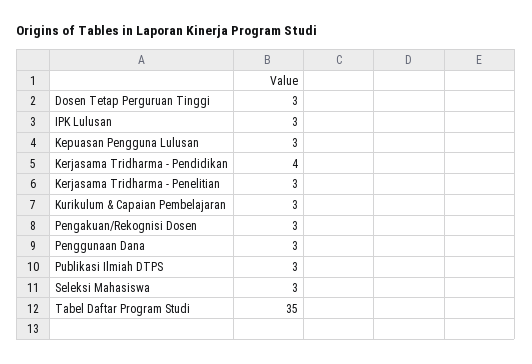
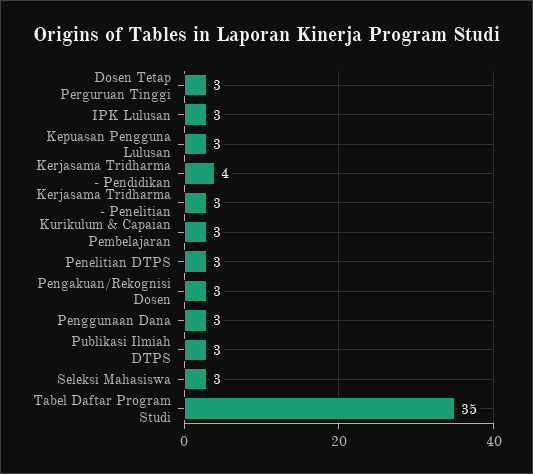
  {
    "Dosen Tetap Perguruan Tinggi": 3,
    "IPK Lulusan": 3,
    "Kepuasan Pengguna Lulusan": 3,
    "Kerjasama Tridharma - Pendidikan": 4,
    "Kerjasama Tridharma - Penelitian": 3,
    "Kurikulum & Capaian Pembelajaran": 3,
    "Pengakuan/Rekognisi Dosen": 3,
    "Penggunaan Dana": 3,
    "Publikasi Ilmiah DTPS": 3,
    "Seleksi Mahasiswa": 3,
-   "Tabel Daftar Program Studi": 35
+   "Tabel Daftar Program Studi": 35,
+   "Penelitian DTPS": 3
  }

